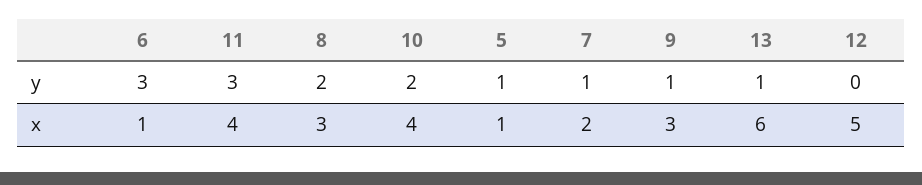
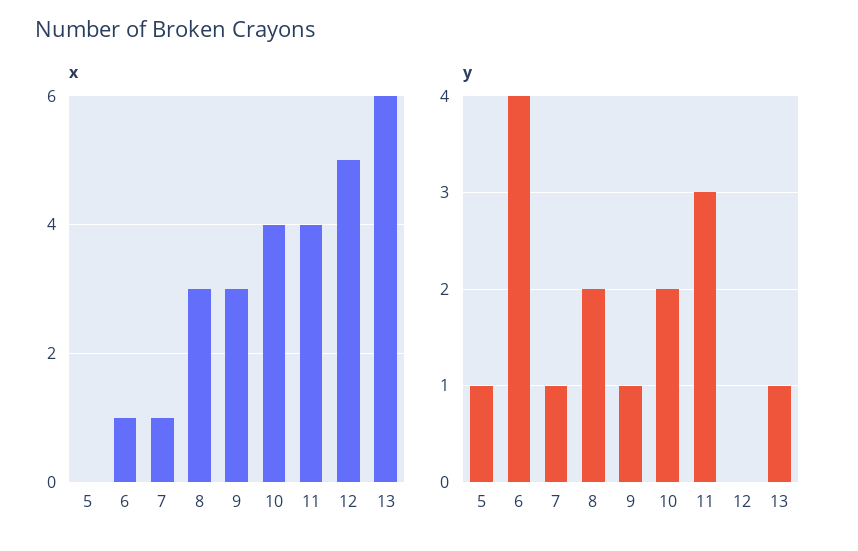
  {
    "y": {
-     "6": 3,
+     "6": 4,
      "11": 3,
      "8": 2,
      "10": 2,
      "5": 1,
      "7": 1,
      "9": 1,
      "13": 1,
      "12": 0
    },
    "x": {
      "6": 1,
      "11": 4,
      "8": 3,
      "10": 4,
-     "5": 1,
+     "5": 0,
-     "7": 2,
+     "7": 1,
      "9": 3,
      "13": 6,
      "12": 5
    }
  }

